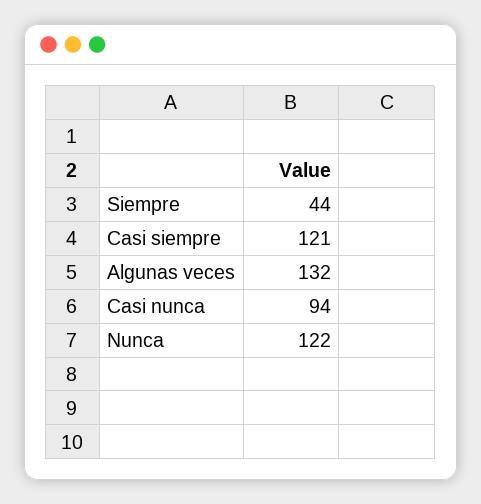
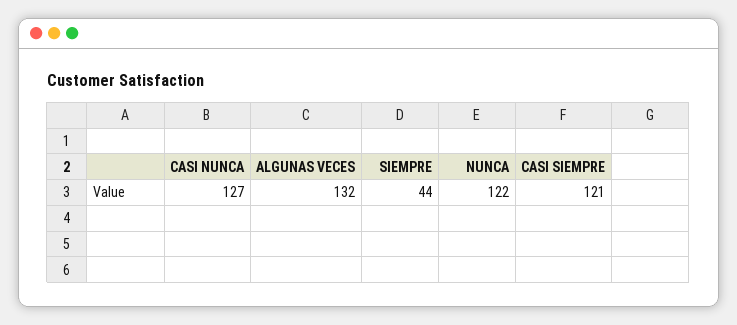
  {
    "Siempre": 44,
    "Casi siempre": 121,
    "Algunas veces": 132,
-   "Casi nunca": 94,
+   "Casi nunca": 127,
    "Nunca": 122
  }

